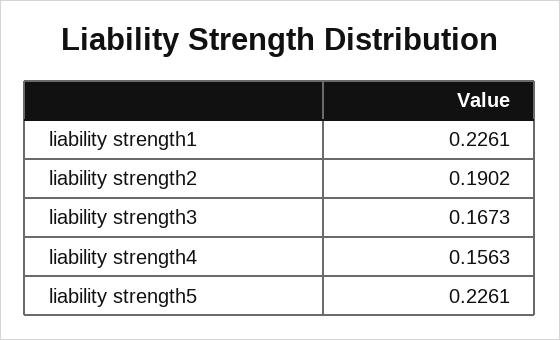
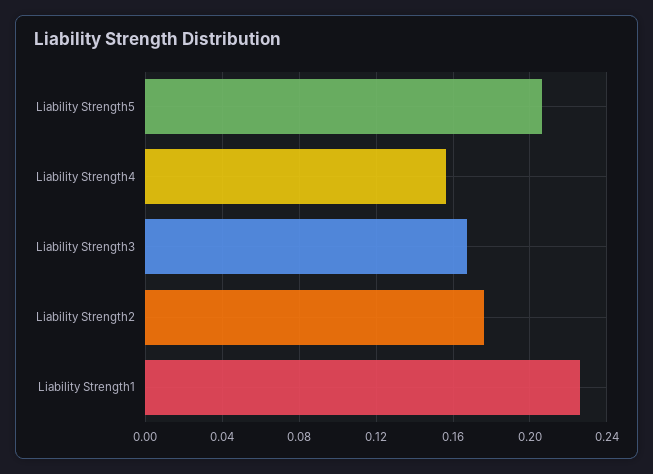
  {
    "liability strength1": 0.2261,
-   "liability strength2": 0.1902,
+   "liability strength2": 0.175,
    "liability strength3": 0.1673,
    "liability strength4": 0.1563,
-   "liability strength5": 0.2261
+   "liability strength5": 0.205
  }

